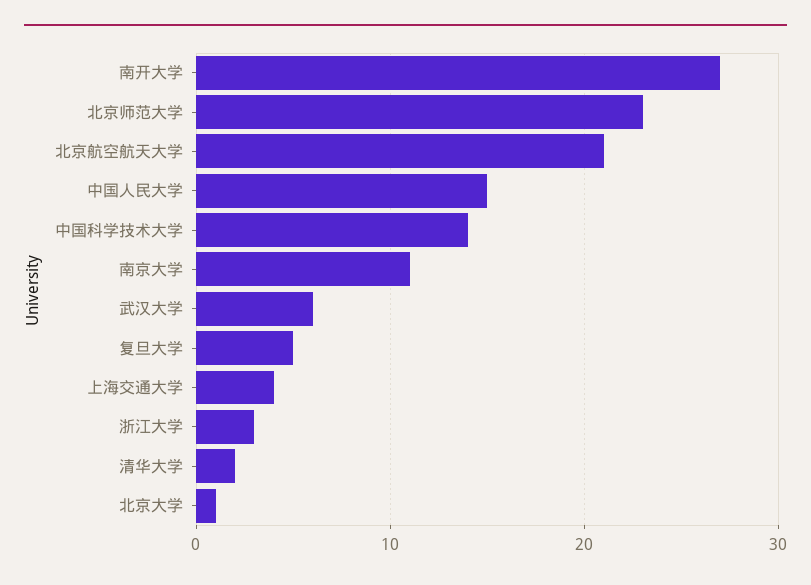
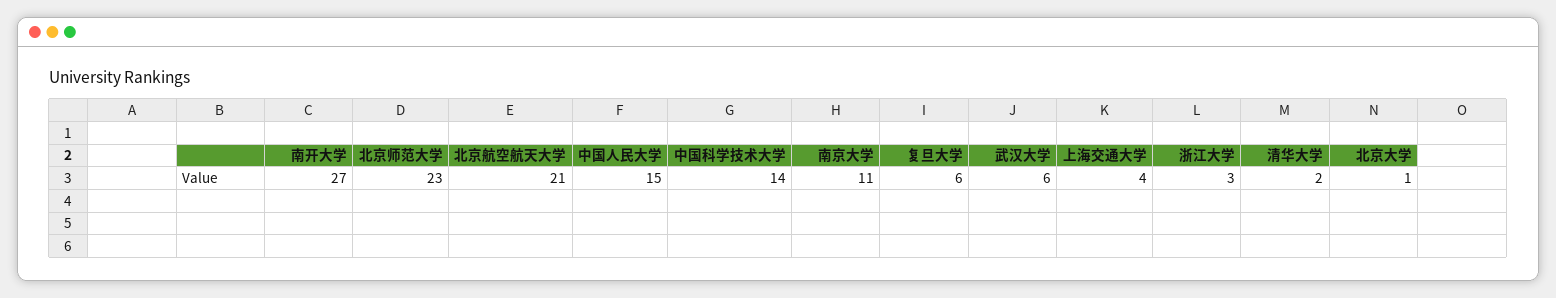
  {
    "南开大学": 27,
    "北京师范大学": 23,
    "北京航空航天大学": 21,
    "中国人民大学": 15,
    "中国科学技术大学": 14,
    "南京大学": 11,
    "武汉大学": 6,
-   "复旦大学": 5,
+   "复旦大学": 6,
    "上海交通大学": 4,
    "浙江大学": 3,
    "清华大学": 2,
    "北京大学": 1
  }

